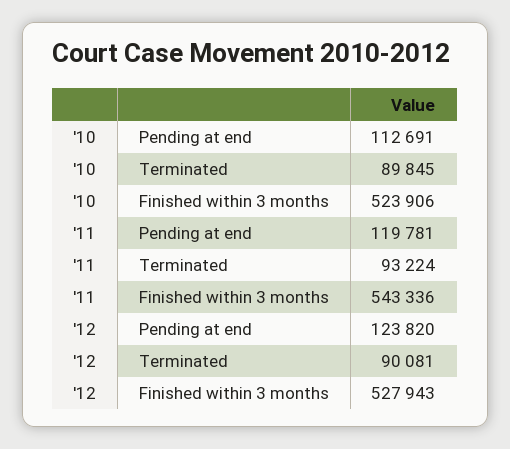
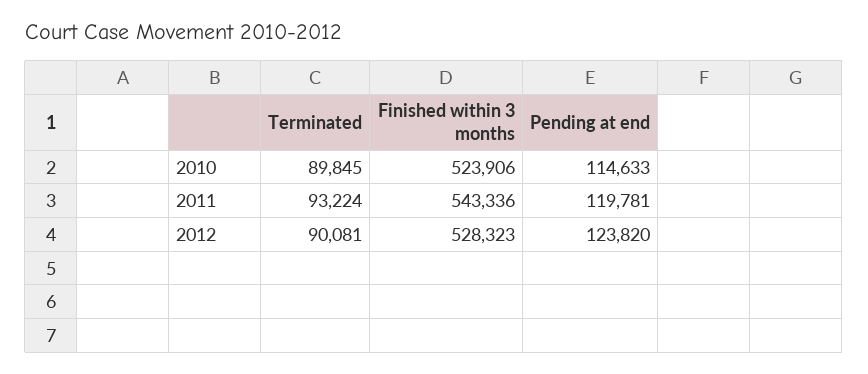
  {
    "'10": {
-     "Pending at end": 112691,
+     "Pending at end": 114633,
      "Terminated": 89845,
      "Finished within 3 months": 523906
    },
    "'11": {
      "Pending at end": 119781,
      "Terminated": 93224,
      "Finished within 3 months": 543336
    },
    "'12": {
      "Pending at end": 123820,
      "Terminated": 90081,
-     "Finished within 3 months": 527943
+     "Finished within 3 months": 528323
    }
  }

